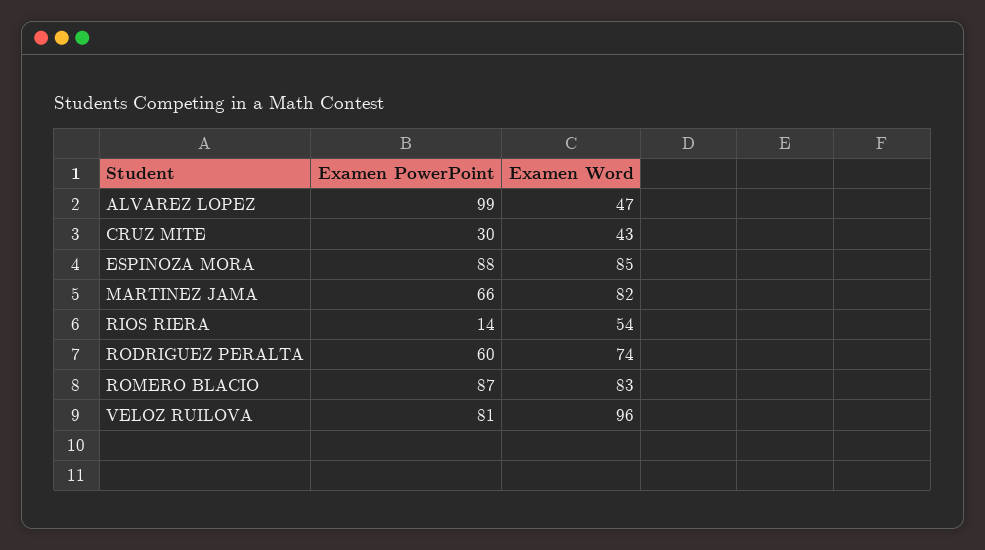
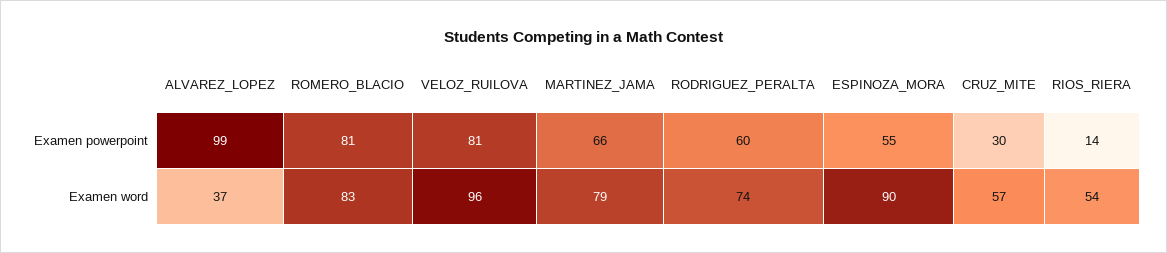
  {
    "Examen PowerPoint": {
      "ALVAREZ LOPEZ": 99,
      "CRUZ MITE": 30,
-     "ESPINOZA MORA": 88,
+     "ESPINOZA MORA": 55,
      "MARTINEZ JAMA": 66,
      "RIOS RIERA": 14,
      "RODRIGUEZ PERALTA": 60,
-     "ROMERO BLACIO": 87,
+     "ROMERO BLACIO": 81,
      "VELOZ RUILOVA": 81
    },
    "Examen Word": {
-     "ALVAREZ LOPEZ": 47,
+     "ALVAREZ LOPEZ": 37,
-     "CRUZ MITE": 43,
+     "CRUZ MITE": 57,
-     "ESPINOZA MORA": 85,
+     "ESPINOZA MORA": 90,
-     "MARTINEZ JAMA": 82,
+     "MARTINEZ JAMA": 79,
      "RIOS RIERA": 54,
      "RODRIGUEZ PERALTA": 74,
      "ROMERO BLACIO": 83,
      "VELOZ RUILOVA": 96
    }
  }

